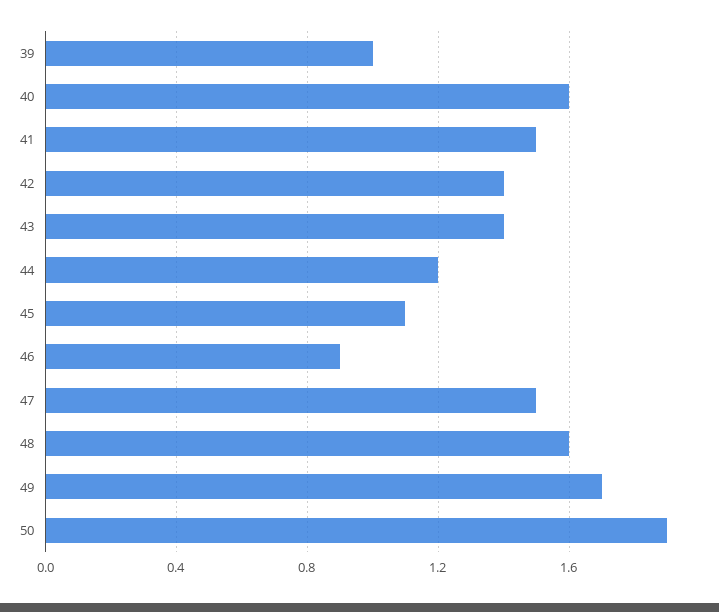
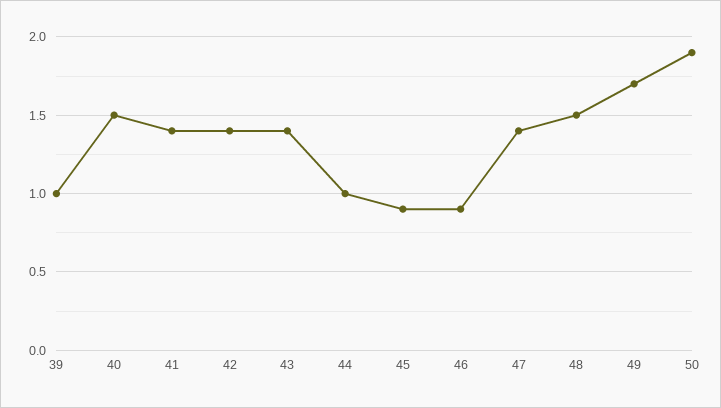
  {
    "39": 1,
-   "40": 1.6,
+   "40": 1.5,
-   "41": 1.5,
+   "41": 1.4,
    "42": 1.4,
    "43": 1.4,
-   "44": 1.2,
+   "44": 1,
-   "45": 1.1,
+   "45": 0.9,
    "46": 0.9,
-   "47": 1.5,
+   "47": 1.4,
-   "48": 1.6,
+   "48": 1.5,
    "49": 1.7,
    "50": 1.9
  }

